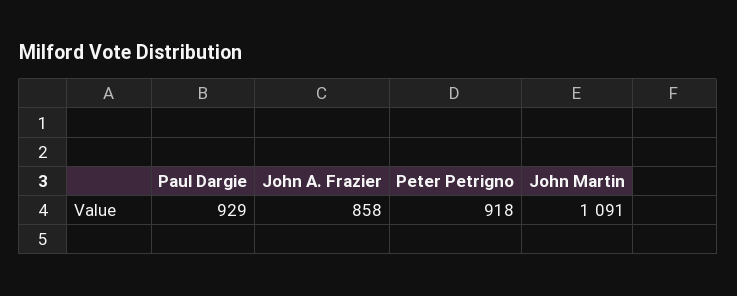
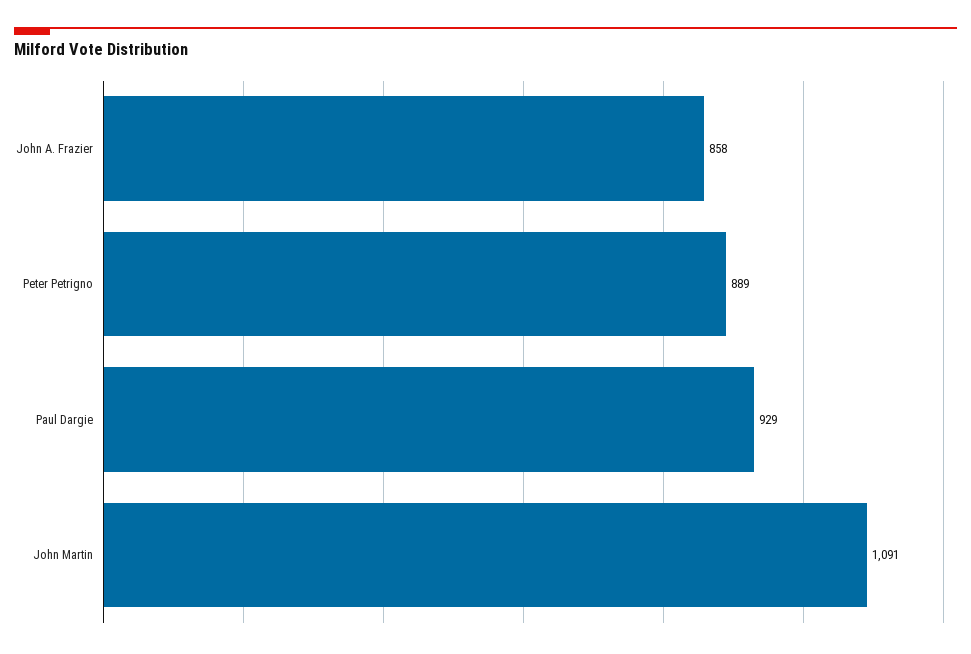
  {
    "Paul Dargie": 929,
    "John A. Frazier": 858,
-   "Peter Petrigno": 918,
+   "Peter Petrigno": 889,
    "John Martin": 1091
  }

